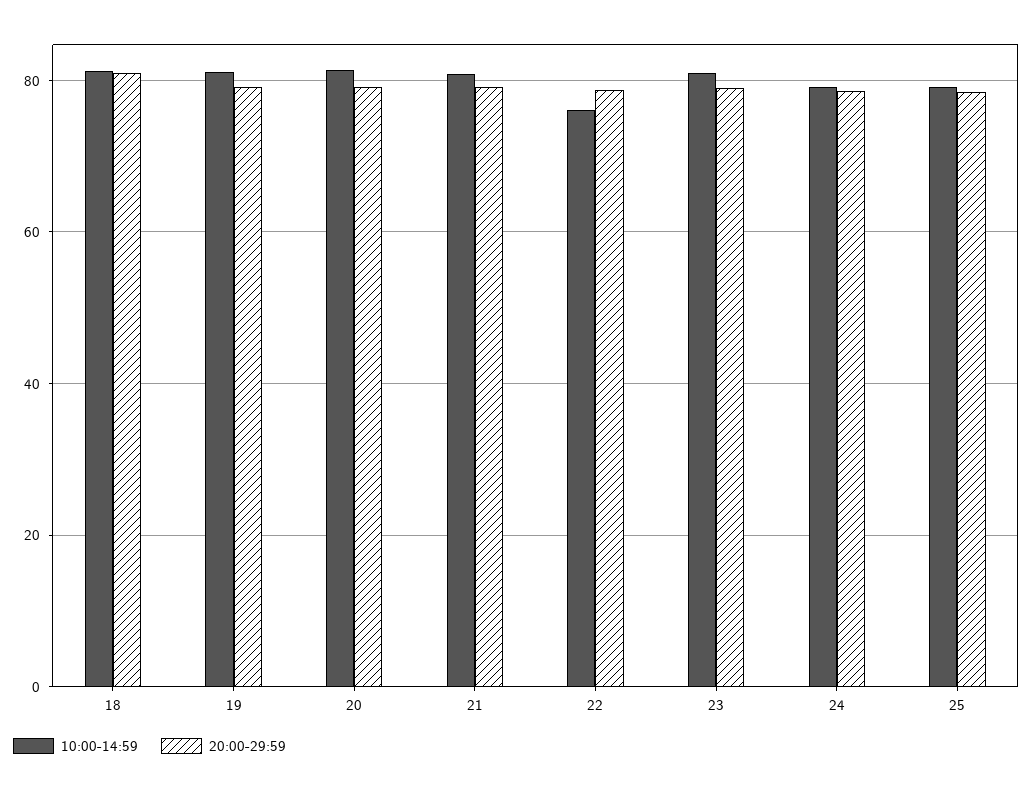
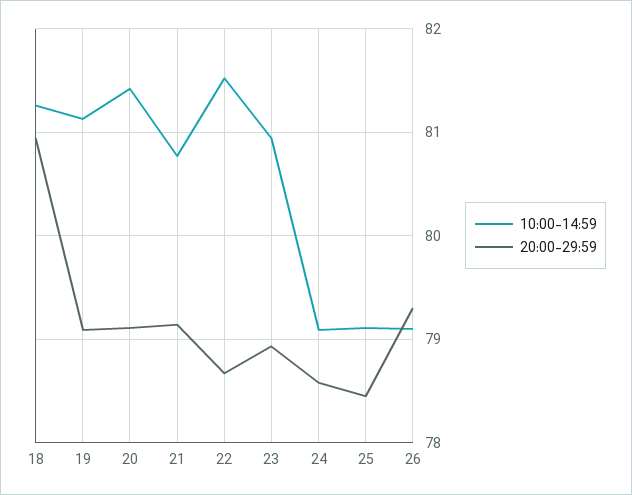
  {
    "10:00-14:59": {
      "18": 81.3,
      "19": 81.1,
      "20": 81.4,
      "21": 80.8,
-     "22": 76,
+     "22": 81.5,
      "23": 80.9,
      "24": 79.1,
-     "25": 79.1
+     "25": 79.1,
+     "26": 79.1
    },
    "20:00-29:59": {
      "18": 80.9,
      "19": 79.1,
      "20": 79.1,
      "21": 79.1,
      "22": 78.7,
      "23": 78.9,
      "24": 78.6,
-     "25": 78.5
+     "25": 78.5,
+     "26": 79.3
    }
  }

